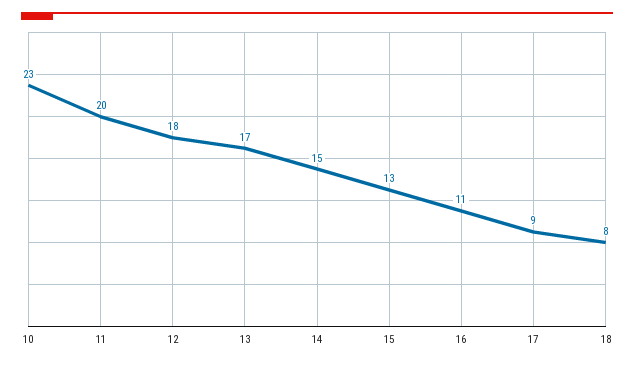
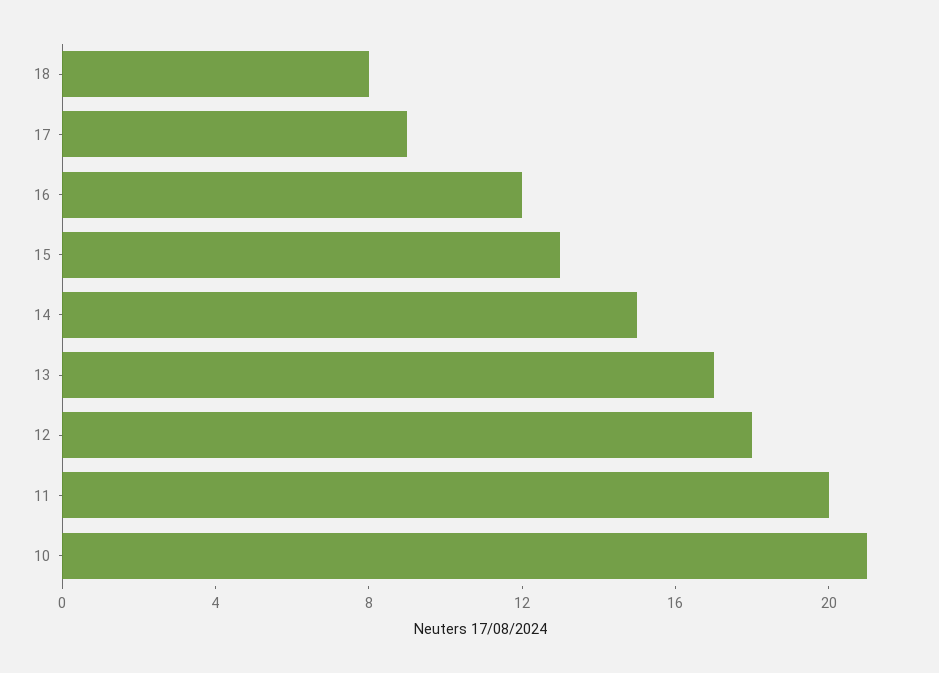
  {
-   "10": 23,
+   "10": 21,
    "11": 20,
    "12": 18,
    "13": 17,
    "14": 15,
    "15": 13,
-   "16": 11,
+   "16": 12,
    "17": 9,
    "18": 8
  }

